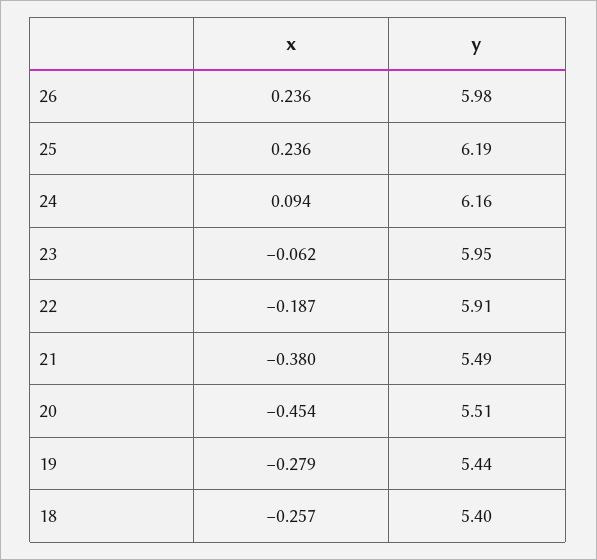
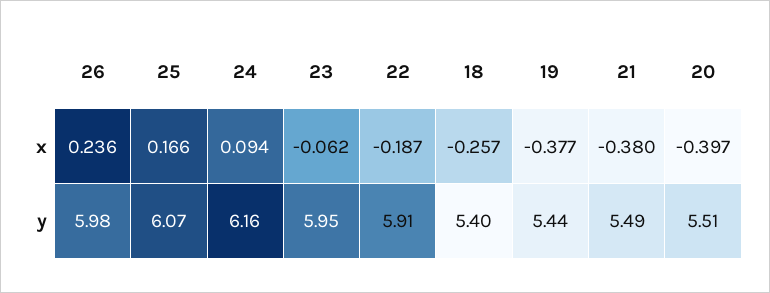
  {
    "x": {
      "26": 0.236,
-     "25": 0.236,
+     "25": 0.166,
      "24": 0.094,
      "23": -0.062,
      "22": -0.187,
      "21": -0.38,
-     "20": -0.454,
+     "20": -0.397,
-     "19": -0.279,
+     "19": -0.377,
      "18": -0.257
    },
    "y": {
      "26": 5.98,
-     "25": 6.19,
+     "25": 6.07,
      "24": 6.16,
      "23": 5.95,
      "22": 5.91,
      "21": 5.49,
      "20": 5.51,
      "19": 5.44,
      "18": 5.4
    }
  }

